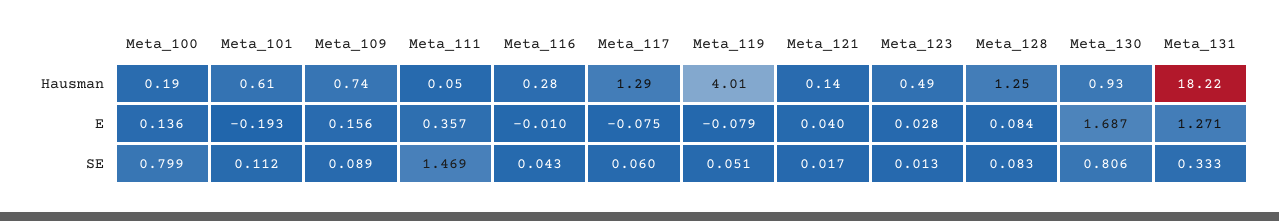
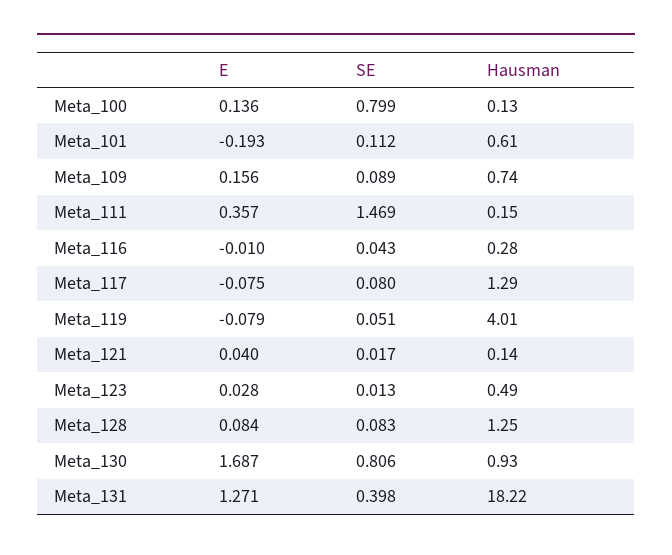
  {
    "Meta_100": {
-     "Hausman": 0.19,
+     "Hausman": 0.13,
      "E": 0.136,
      "SE": 0.799
    },
    "Meta_101": {
      "Hausman": 0.61,
      "E": -0.193,
      "SE": 0.112
    },
    "Meta_109": {
      "Hausman": 0.74,
      "E": 0.156,
      "SE": 0.089
    },
    "Meta_111": {
-     "Hausman": 0.05,
+     "Hausman": 0.15,
      "E": 0.357,
      "SE": 1.469
    },
    "Meta_116": {
      "Hausman": 0.28,
      "E": -0.01,
      "SE": 0.043
    },
    "Meta_117": {
      "Hausman": 1.29,
      "E": -0.075,
-     "SE": 0.06
+     "SE": 0.08
    },
    "Meta_119": {
      "Hausman": 4.01,
      "E": -0.079,
      "SE": 0.051
    },
    "Meta_121": {
      "Hausman": 0.14,
      "E": 0.04,
      "SE": 0.017
    },
    "Meta_123": {
      "Hausman": 0.49,
      "E": 0.028,
      "SE": 0.013
    },
    "Meta_128": {
      "Hausman": 1.25,
      "E": 0.084,
      "SE": 0.083
    },
    "Meta_130": {
      "Hausman": 0.93,
      "E": 1.687,
      "SE": 0.806
    },
    "Meta_131": {
      "Hausman": 18.22,
      "E": 1.271,
-     "SE": 0.333
+     "SE": 0.398
    }
  }

